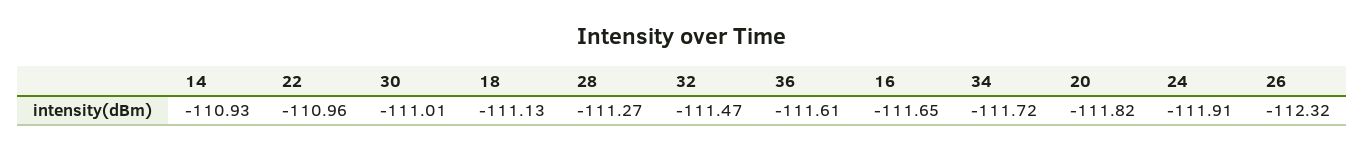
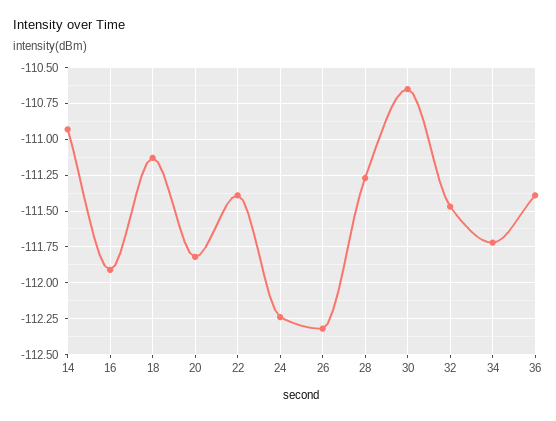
  {
    "14": -110.93,
-   "22": -110.96,
+   "22": -111.4,
-   "30": -111.01,
+   "30": -110.65,
    "18": -111.13,
    "28": -111.27,
    "32": -111.47,
-   "36": -111.61,
+   "36": -111.4,
-   "16": -111.65,
+   "16": -111.9,
    "34": -111.72,
    "20": -111.82,
-   "24": -111.91,
+   "24": -112.25,
    "26": -112.32
  }

